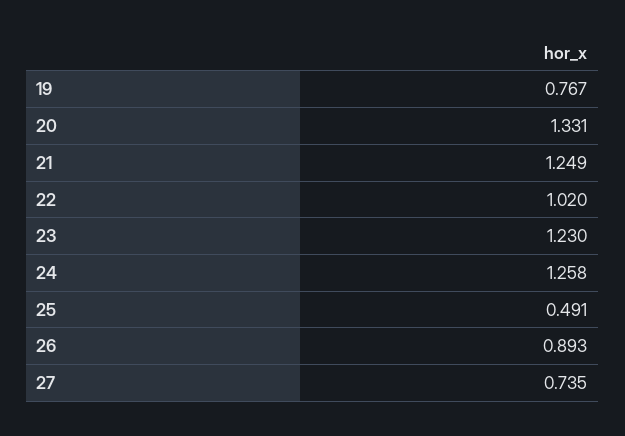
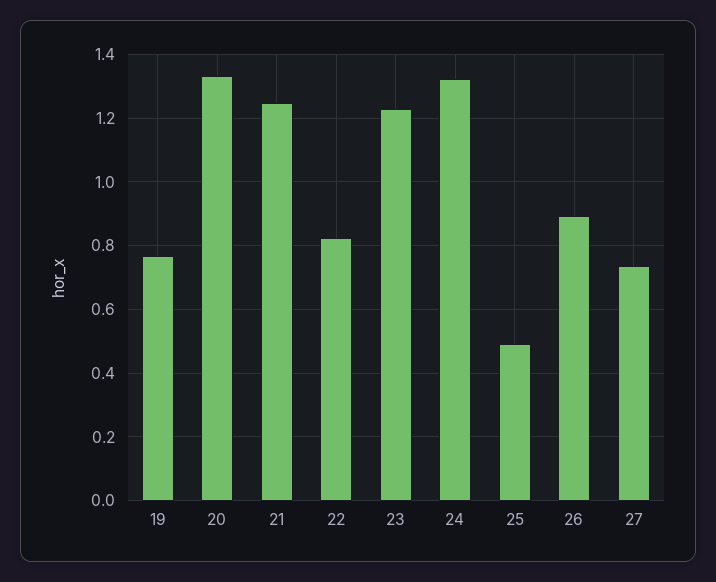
  {
    "19": 0.767,
    "20": 1.331,
    "21": 1.249,
-   "22": 1.02,
+   "22": 0.82,
    "23": 1.23,
-   "24": 1.258,
+   "24": 1.32,
    "25": 0.491,
    "26": 0.893,
    "27": 0.735
  }

